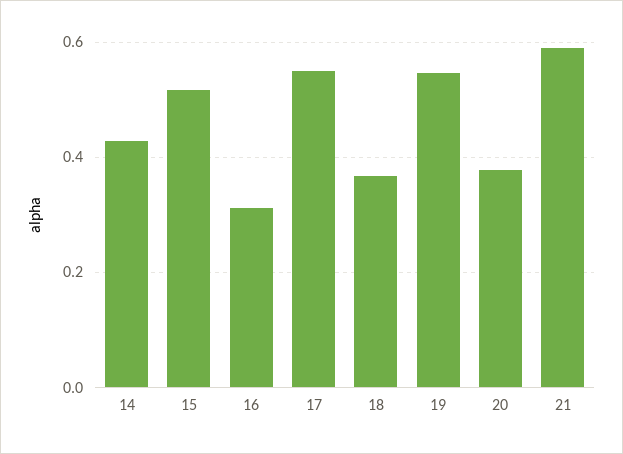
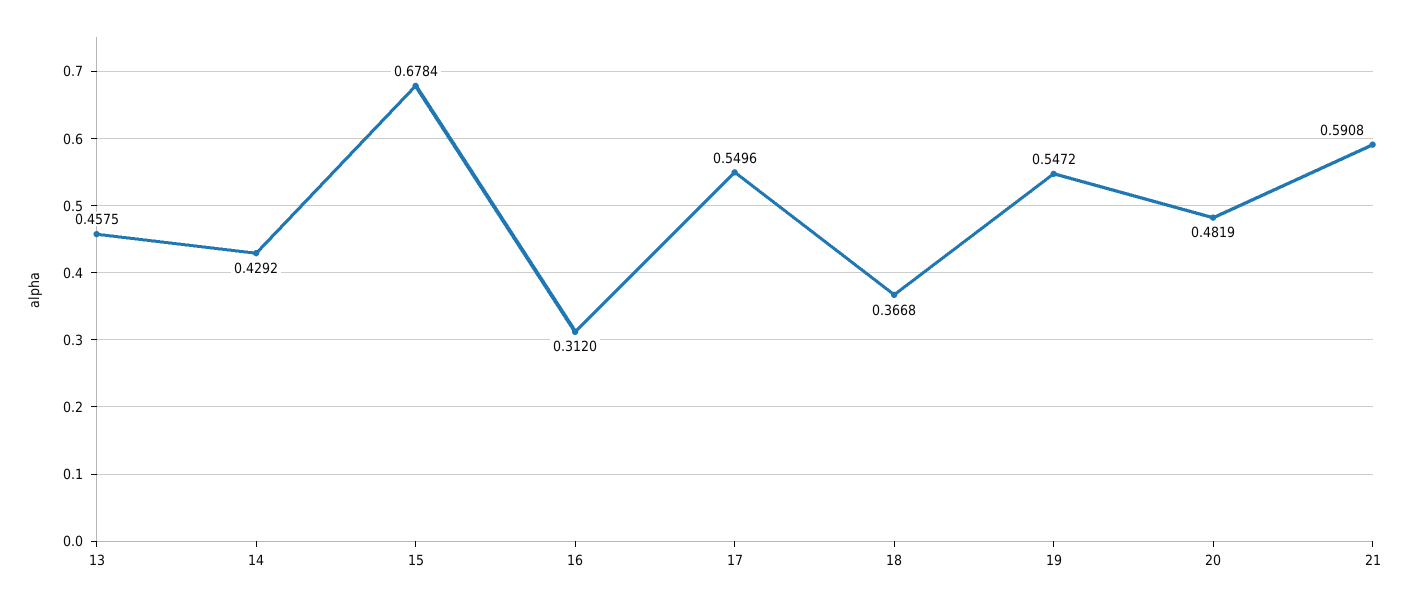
  {
    "14": 0.4292,
-   "15": 0.52,
+   "15": 0.6784,
    "16": 0.312,
    "17": 0.5496,
    "18": 0.3668,
    "19": 0.5472,
-   "20": 0.38,
+   "20": 0.4819,
-   "21": 0.5908
+   "21": 0.5908,
+   "13": 0.4575
  }

